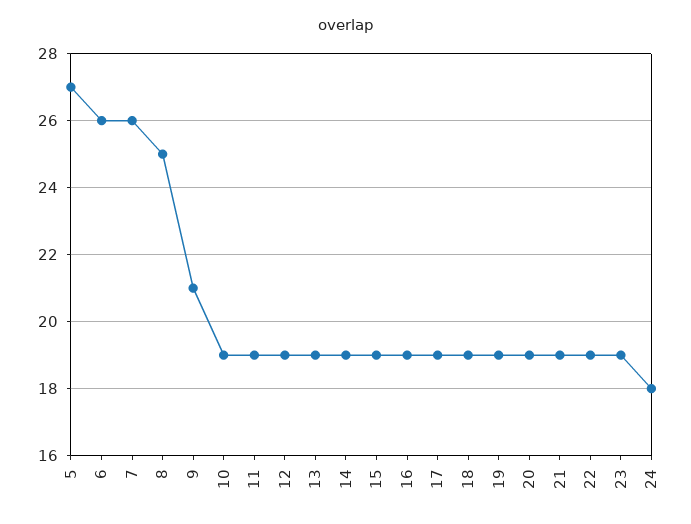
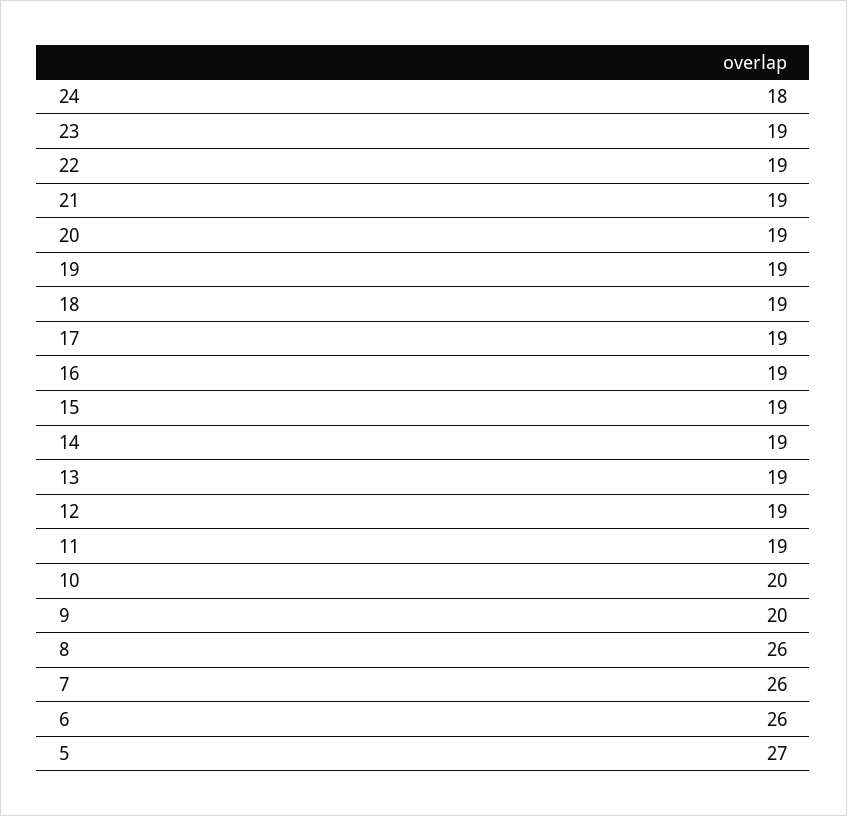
  {
    "5": 27,
    "6": 26,
    "7": 26,
-   "8": 25,
+   "8": 26,
-   "9": 21,
+   "9": 20,
-   "10": 19,
+   "10": 20,
    "11": 19,
    "12": 19,
    "13": 19,
    "14": 19,
    "15": 19,
    "16": 19,
    "17": 19,
    "18": 19,
    "19": 19,
    "20": 19,
    "21": 19,
    "22": 19,
    "23": 19,
    "24": 18
  }

